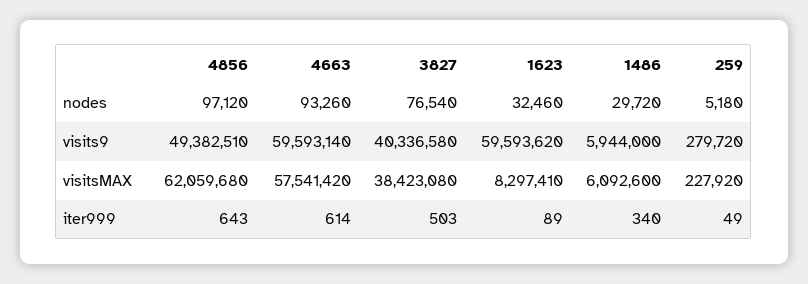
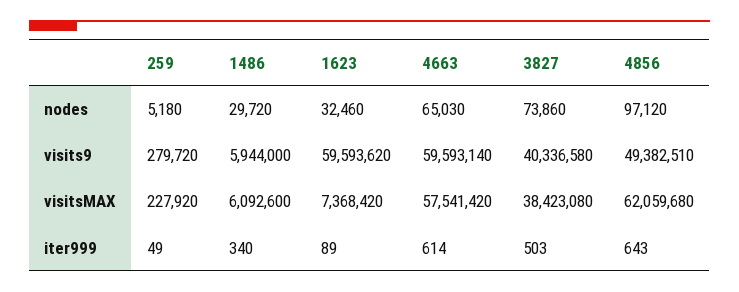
  {
    "4856": {
      "nodes": 97120,
      "visits9": 49382510,
      "visitsMAX": 62059680,
      "iter999": 643
    },
    "4663": {
-     "nodes": 93260,
+     "nodes": 65030,
      "visits9": 59593140,
      "visitsMAX": 57541420,
      "iter999": 614
    },
    "3827": {
-     "nodes": 76540,
+     "nodes": 73860,
      "visits9": 40336580,
      "visitsMAX": 38423080,
      "iter999": 503
    },
    "1623": {
      "nodes": 32460,
      "visits9": 59593620,
-     "visitsMAX": 8297410,
+     "visitsMAX": 7368420,
      "iter999": 89
    },
    "1486": {
      "nodes": 29720,
      "visits9": 5944000,
      "visitsMAX": 6092600,
      "iter999": 340
    },
    "259": {
      "nodes": 5180,
      "visits9": 279720,
      "visitsMAX": 227920,
      "iter999": 49
    }
  }

